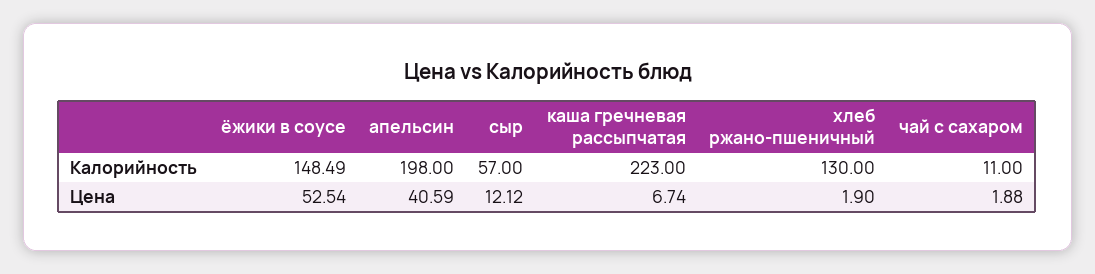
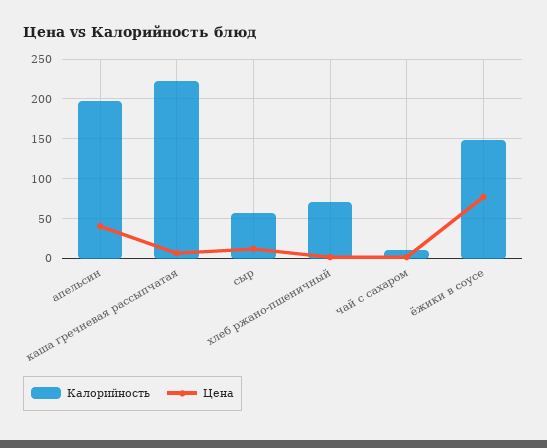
  {
    "Калорийность": {
      "ёжики в соусе": 148.49,
      "апельсин": 198,
      "сыр": 57,
      "каша гречневая рассыпчатая": 223,
-     "хлеб ржано-пшеничный": 130,
+     "хлеб ржано-пшеничный": 70,
      "чай с сахаром": 11
    },
    "Цена": {
-     "ёжики в соусе": 52.54,
+     "ёжики в соусе": 80,
      "апельсин": 40.59,
      "сыр": 12.12,
      "каша гречневая рассыпчатая": 6.74,
      "хлеб ржано-пшеничный": 1.9,
      "чай с сахаром": 1.88
    }
  }

